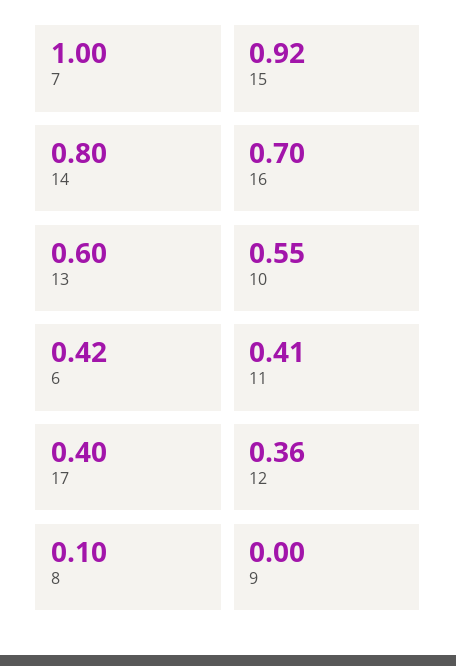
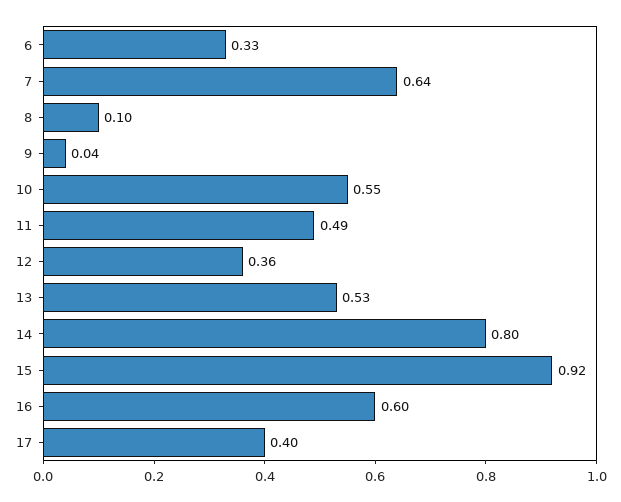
  {
-   "7": 1,
+   "7": 0.64,
    "15": 0.92,
    "14": 0.8,
-   "16": 0.7,
+   "16": 0.6,
-   "13": 0.6,
+   "13": 0.53,
    "10": 0.55,
-   "6": 0.42,
+   "6": 0.33,
-   "11": 0.41,
+   "11": 0.49,
    "17": 0.4,
    "12": 0.36,
    "8": 0.1,
-   "9": 0
+   "9": 0.04
  }

